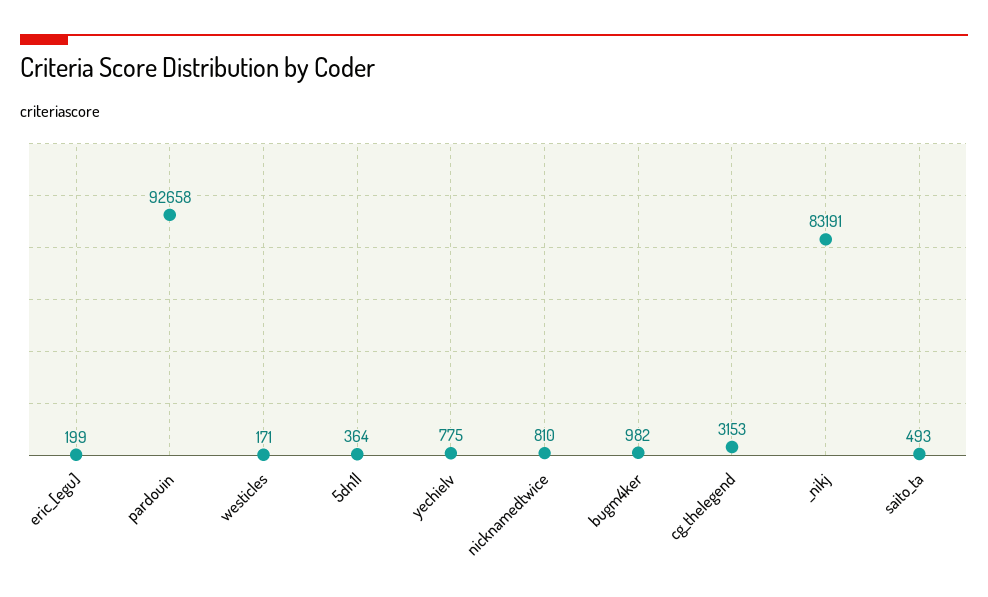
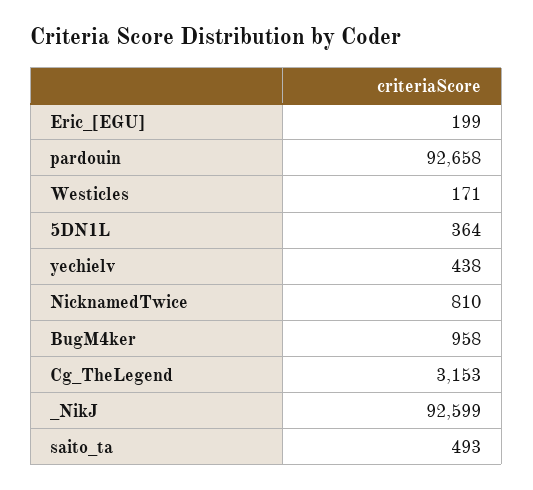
  {
    "eric_[egu]": 199,
    "pardouin": 92658,
    "westicles": 171,
    "5dn1l": 364,
-   "yechielv": 775,
+   "yechielv": 438,
    "nicknamedtwice": 810,
-   "bugm4ker": 982,
+   "bugm4ker": 958,
    "cg_thelegend": 3153,
-   "_nikj": 83191,
+   "_nikj": 92599,
    "saito_ta": 493
  }

